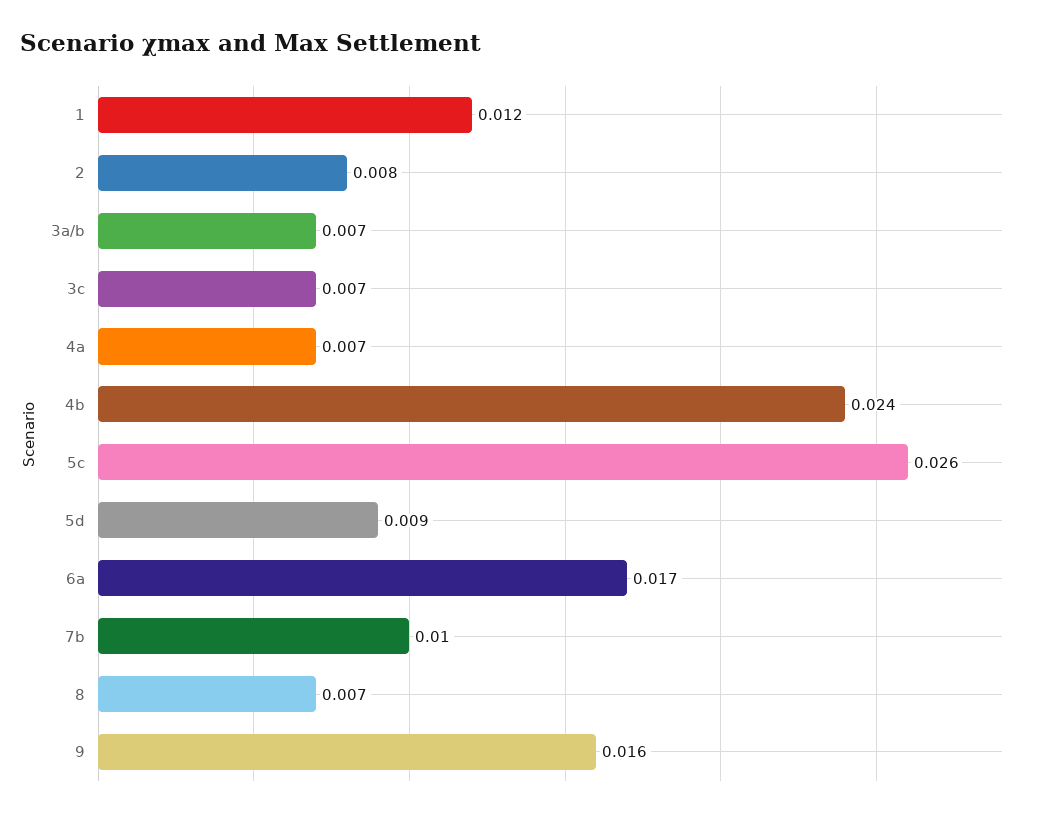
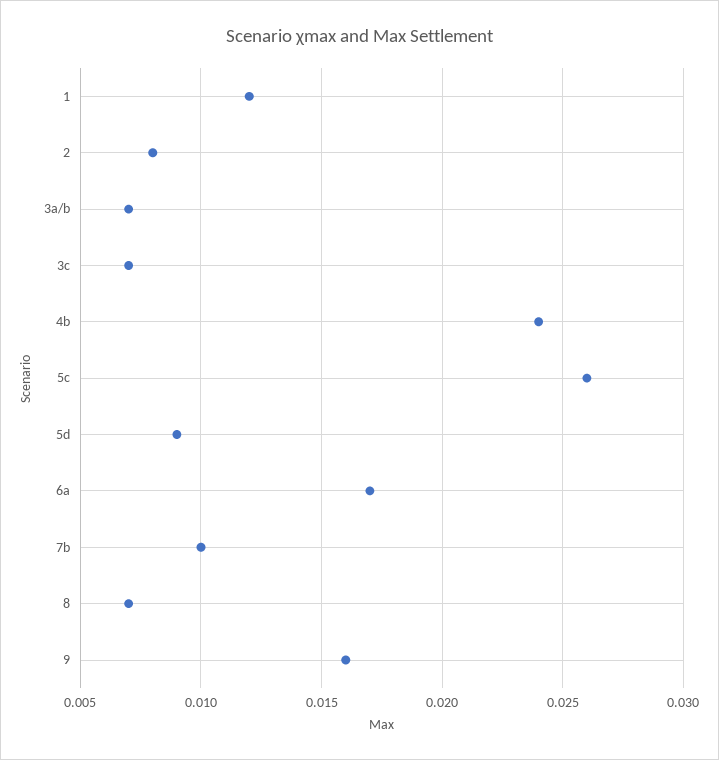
  {
    "1": 0.012,
    "2": 0.008,
    "3a/b": 0.007,
    "3c": 0.007,
-   "4a": 0.007,
    "4b": 0.024,
    "5c": 0.026,
    "5d": 0.009,
    "6a": 0.017,
    "7b": 0.01,
    "8": 0.007,
    "9": 0.016
  }

